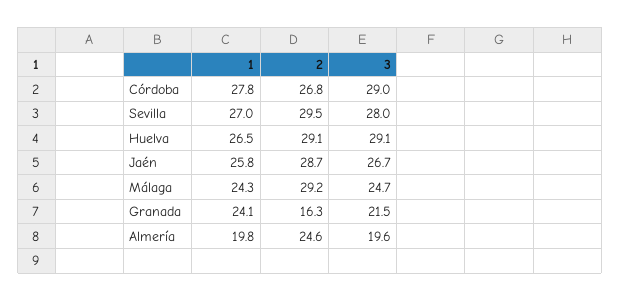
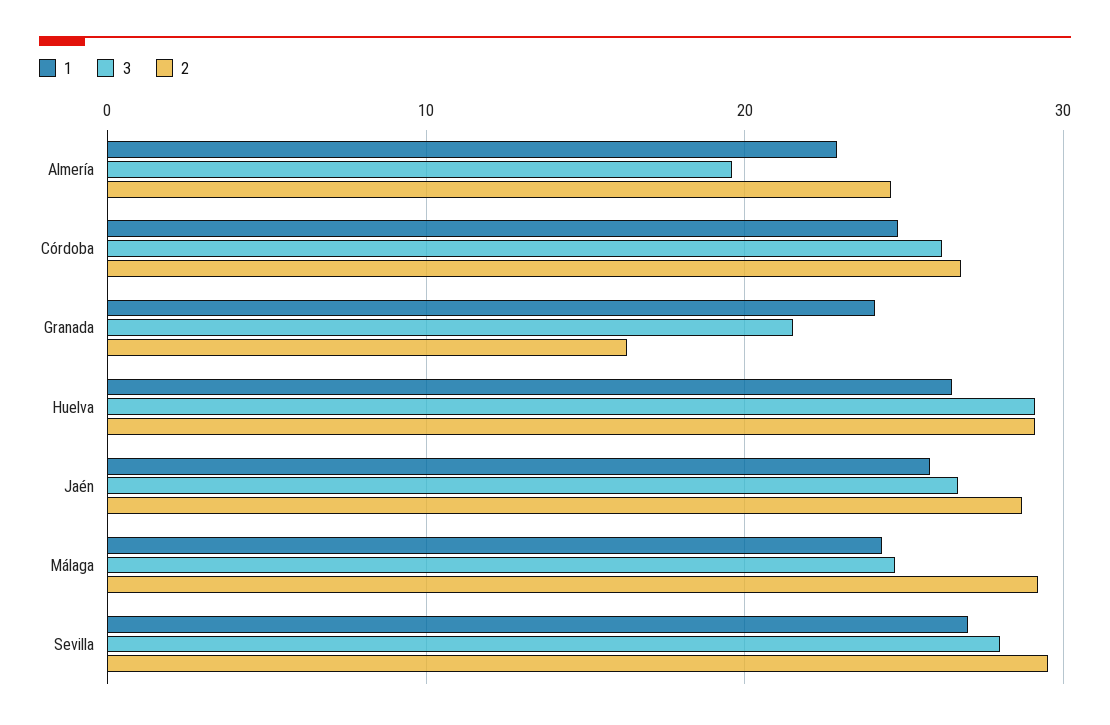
  {
    "1": {
-     "Córdoba": 27.8,
+     "Córdoba": 25,
      "Sevilla": 27,
      "Huelva": 26.5,
      "Jaén": 25.8,
      "Málaga": 24.3,
      "Granada": 24.1,
-     "Almería": 19.8
+     "Almería": 23
    },
    "2": {
      "Córdoba": 26.8,
      "Sevilla": 29.5,
      "Huelva": 29.1,
      "Jaén": 28.7,
      "Málaga": 29.2,
      "Granada": 16.3,
      "Almería": 24.6
    },
    "3": {
-     "Córdoba": 29,
+     "Córdoba": 26,
      "Sevilla": 28,
      "Huelva": 29.1,
      "Jaén": 26.7,
      "Málaga": 24.7,
      "Granada": 21.5,
      "Almería": 19.6
    }
  }

